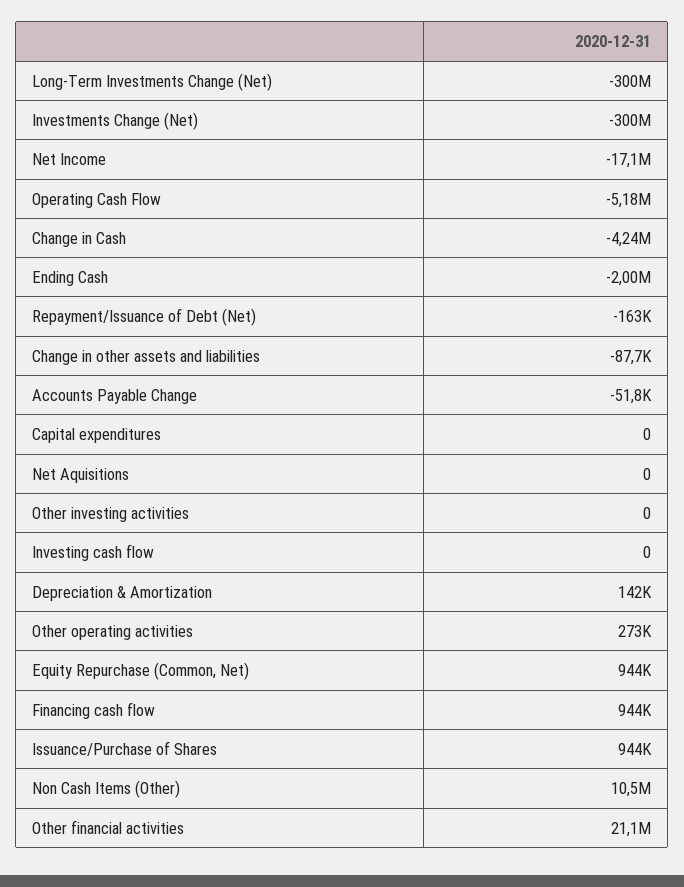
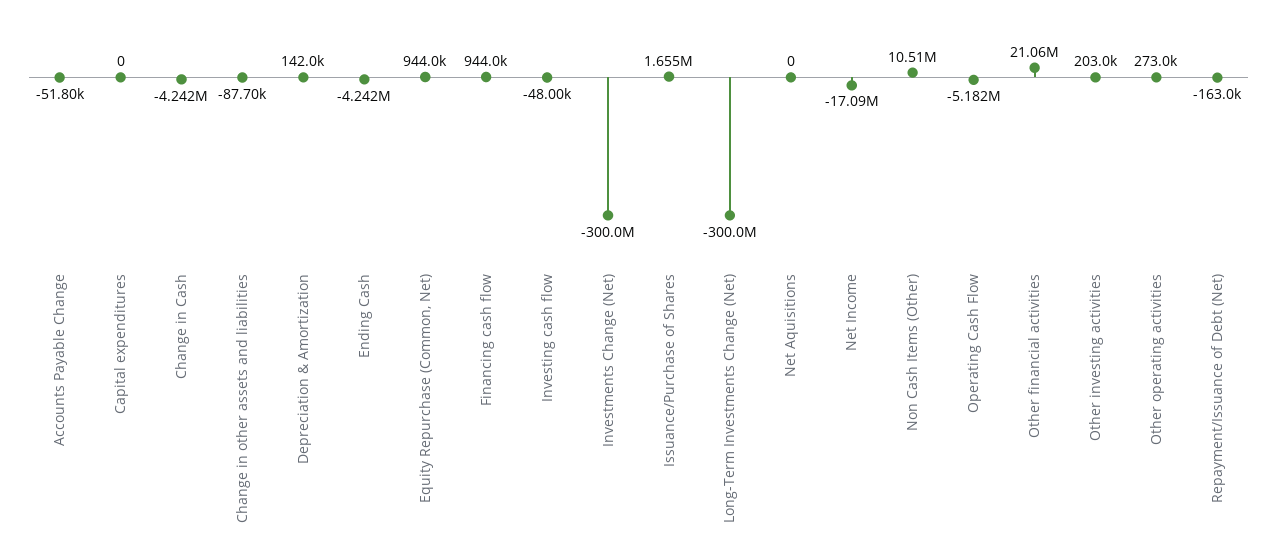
  {
    "Long-Term Investments Change (Net)": -300000000,
    "Investments Change (Net)": -300000000,
    "Net Income": -17090000,
    "Operating Cash Flow": -5182000,
    "Change in Cash": -4242000,
-   "Ending Cash": -2000000,
+   "Ending Cash": -4242000,
    "Repayment/Issuance of Debt (Net)": -163000,
    "Change in other assets and liabilities": -87700,
    "Accounts Payable Change": -51800,
    "Capital expenditures": 0,
    "Net Aquisitions": 0,
-   "Other investing activities": 0,
+   "Other investing activities": 203000,
-   "Investing cash flow": 0,
+   "Investing cash flow": -48000,
    "Depreciation & Amortization": 142000,
    "Other operating activities": 273000,
    "Equity Repurchase (Common, Net)": 944000,
    "Financing cash flow": 944000,
-   "Issuance/Purchase of Shares": 944000,
+   "Issuance/Purchase of Shares": 1655000,
    "Non Cash Items (Other)": 10510000,
    "Other financial activities": 21060000
  }

